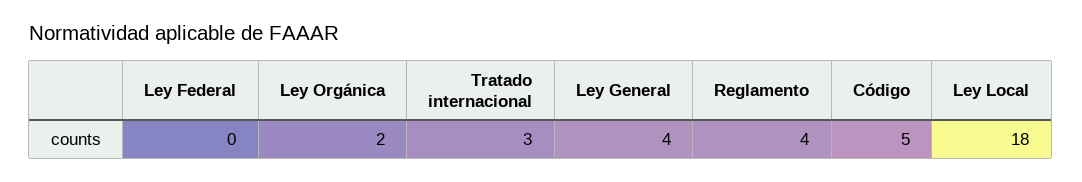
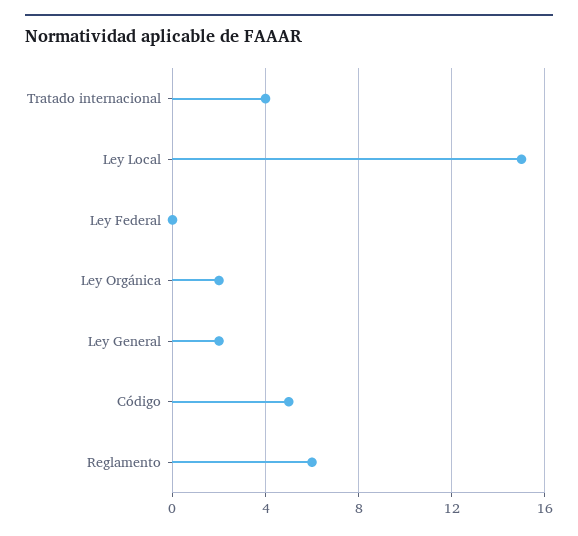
  {
    "Ley Federal": 0,
    "Ley Orgánica": 2,
-   "Tratado internacional": 3,
+   "Tratado internacional": 4,
-   "Ley General": 4,
+   "Ley General": 2,
-   "Reglamento": 4,
+   "Reglamento": 6,
    "Código": 5,
-   "Ley Local": 18
+   "Ley Local": 15
  }

